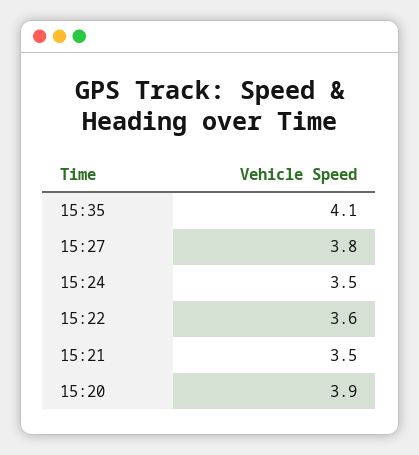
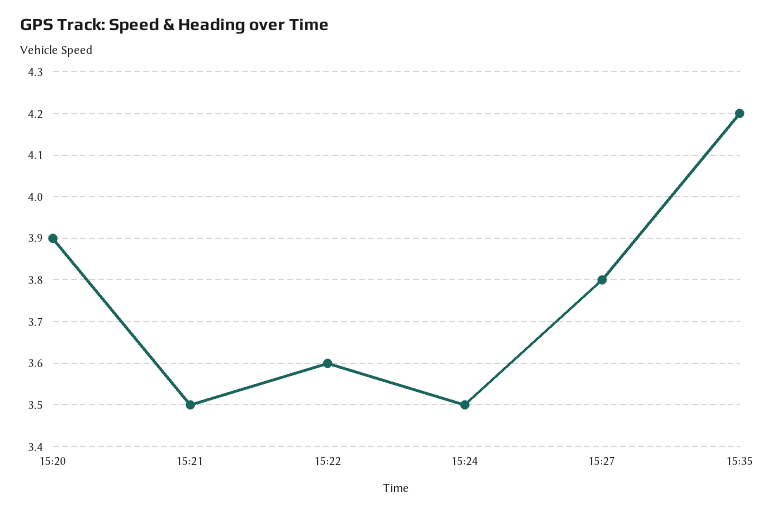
  {
-   "15:35": 4.1,
+   "15:35": 4.2,
    "15:27": 3.8,
    "15:24": 3.5,
    "15:22": 3.6,
    "15:21": 3.5,
    "15:20": 3.9
  }

